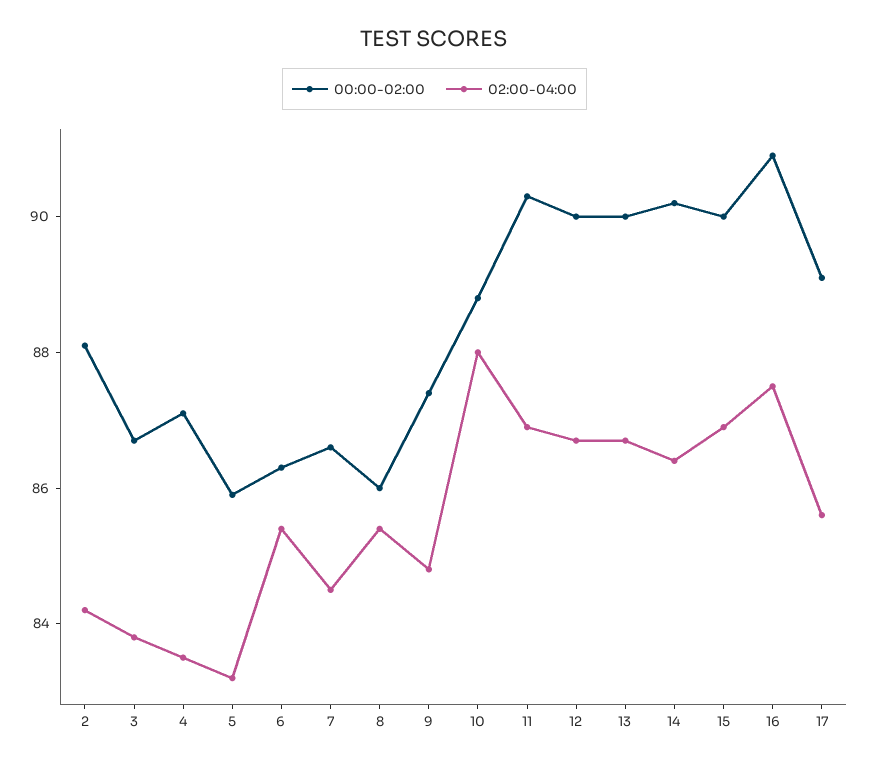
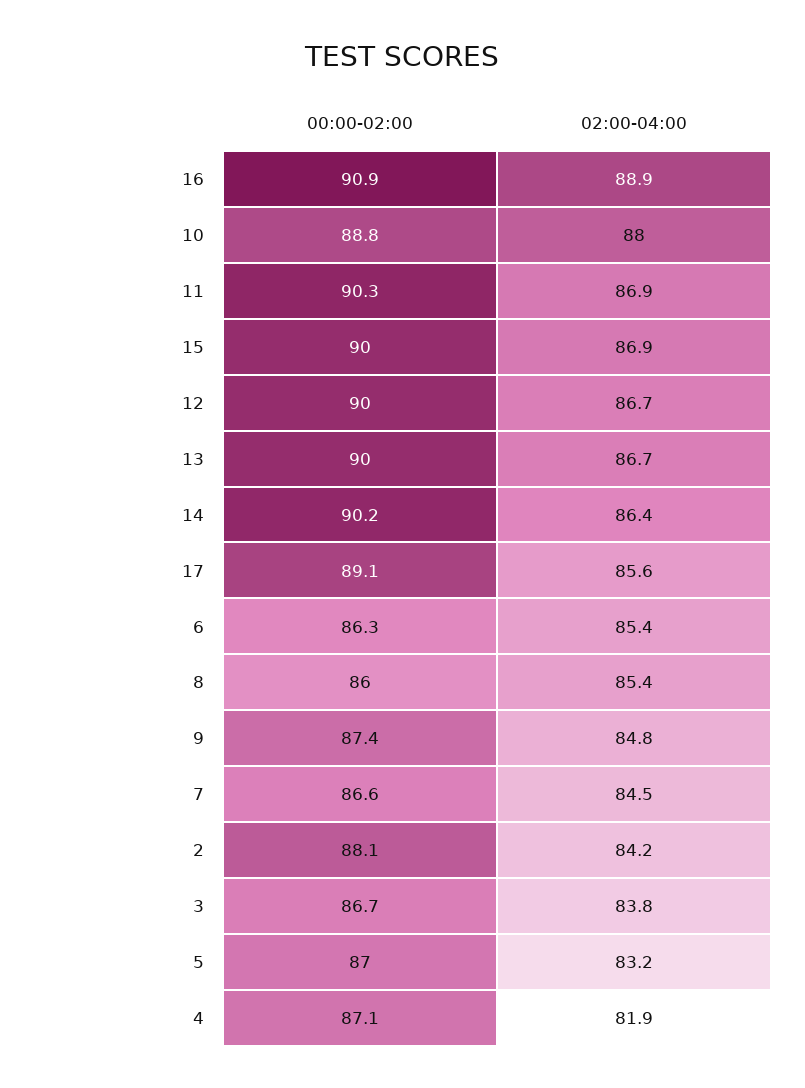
  {
    "00:00-02:00": {
      "2": 88.1,
      "3": 86.7,
      "4": 87.1,
-     "5": 86,
+     "5": 87,
      "6": 86.3,
      "7": 86.6,
      "8": 86,
      "9": 87.4,
      "10": 88.8,
      "11": 90.3,
      "12": 90,
      "13": 90,
      "14": 90.2,
      "15": 90,
      "16": 90.9,
      "17": 89.1
    },
    "02:00-04:00": {
      "2": 84.2,
      "3": 83.8,
-     "4": 83.5,
+     "4": 81.9,
      "5": 83.2,
      "6": 85.4,
      "7": 84.5,
      "8": 85.4,
      "9": 84.8,
      "10": 88,
      "11": 86.9,
      "12": 86.7,
      "13": 86.7,
      "14": 86.4,
      "15": 86.9,
-     "16": 87.5,
+     "16": 88.9,
      "17": 85.6
    }
  }

